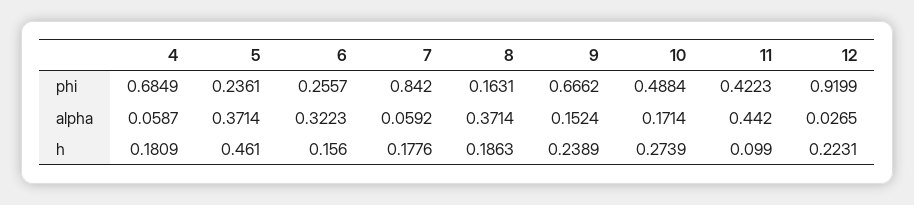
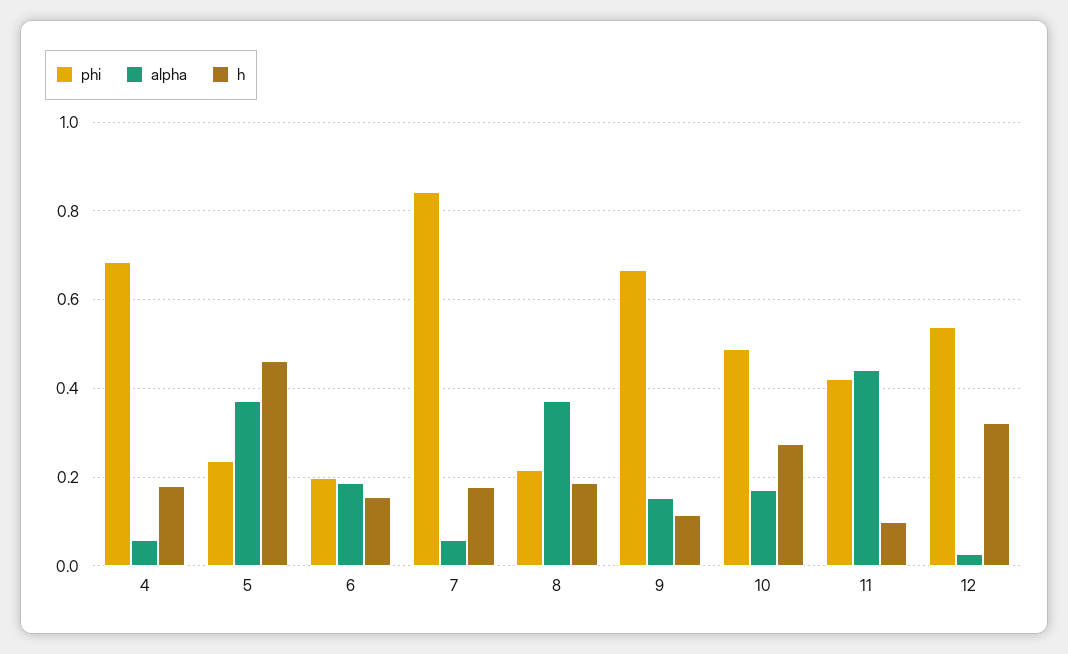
  {
    "phi": {
      "4": 0.6849,
      "5": 0.2361,
-     "6": 0.2557,
+     "6": 0.2,
      "7": 0.842,
-     "8": 0.1631,
+     "8": 0.22,
      "9": 0.6662,
      "10": 0.4884,
      "11": 0.4223,
-     "12": 0.9199
+     "12": 0.54
    },
    "alpha": {
      "4": 0.0587,
      "5": 0.3714,
-     "6": 0.3223,
+     "6": 0.18,
      "7": 0.0592,
      "8": 0.3714,
      "9": 0.1524,
      "10": 0.1714,
      "11": 0.442,
      "12": 0.0265
    },
    "h": {
      "4": 0.1809,
      "5": 0.461,
      "6": 0.156,
      "7": 0.1776,
      "8": 0.1863,
-     "9": 0.2389,
+     "9": 0.12,
      "10": 0.2739,
      "11": 0.099,
-     "12": 0.2231
+     "12": 0.32
    }
  }

